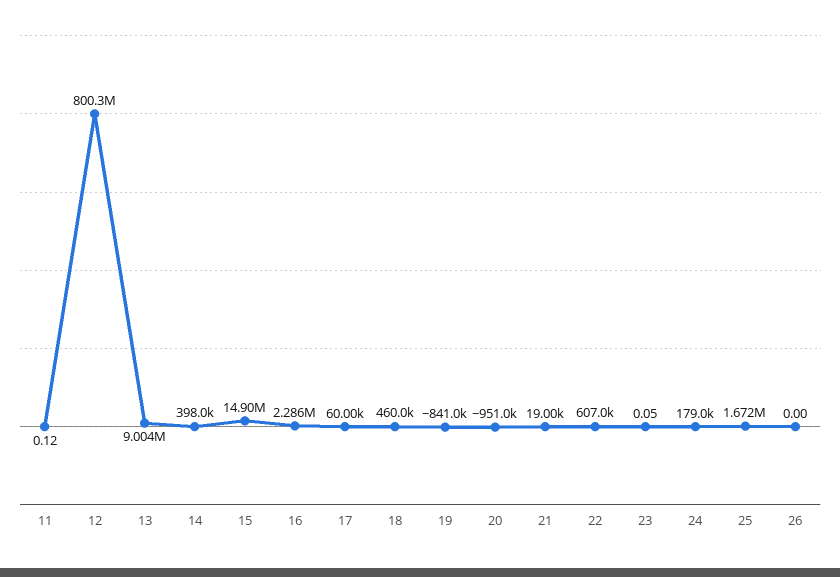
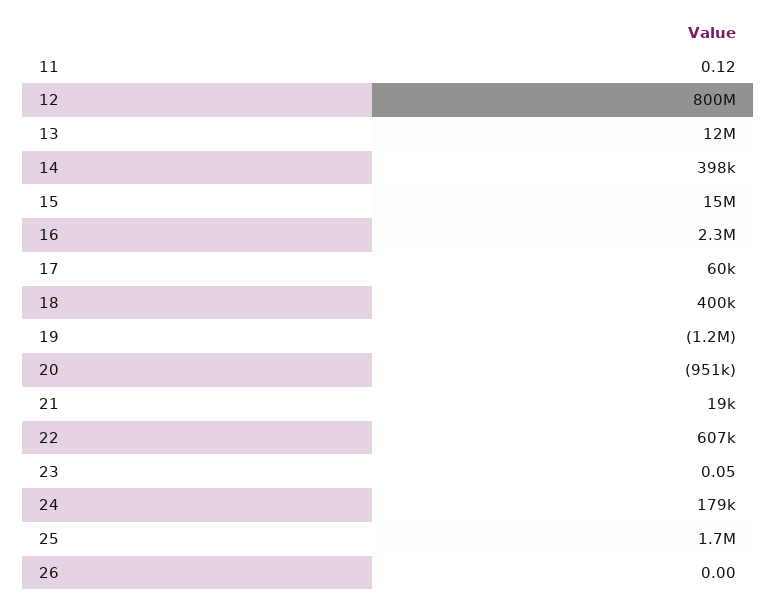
  {
    "11": 0.12,
    "12": 800300000,
-   "13": 9004000,
+   "13": 12000000,
    "14": 398000,
    "15": 14900000,
    "16": 2286000,
    "17": 60000,
-   "18": 460000,
+   "18": 400000,
-   "19": -841000,
+   "19": -1200000,
    "20": -951000,
    "21": 19000,
    "22": 607000,
    "23": 0.05,
    "24": 179000,
    "25": 1672000,
    "26": 0
  }

